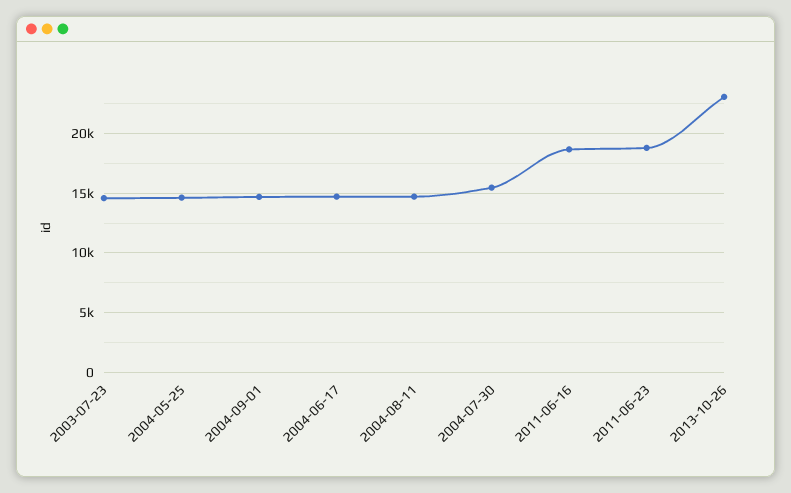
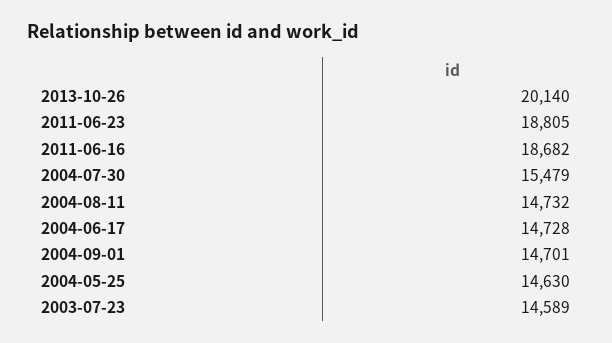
  {
    "2003-07-23": 14589,
    "2004-05-25": 14630,
    "2004-09-01": 14701,
    "2004-06-17": 14728,
    "2004-08-11": 14732,
    "2004-07-30": 15479,
    "2011-06-16": 18682,
    "2011-06-23": 18805,
-   "2013-10-26": 23000
+   "2013-10-26": 20140
  }

